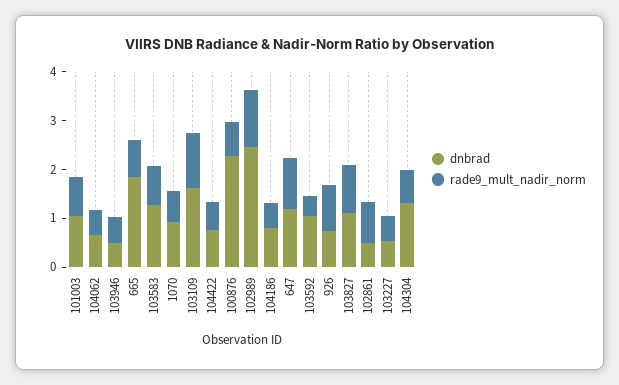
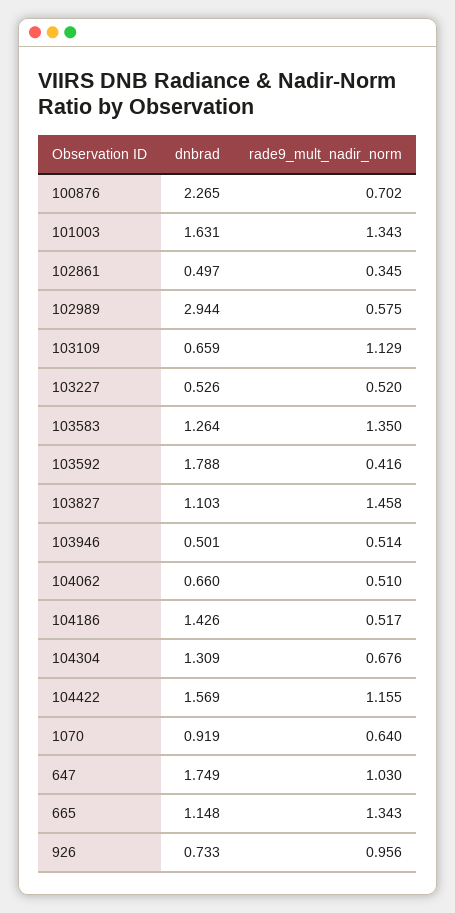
  {
    "dnbrad": {
-     "101003": 1,
+     "101003": 1.631,
      "104062": 0.66,
      "103946": 0.501,
-     "665": 1.8,
+     "665": 1.148,
      "103583": 1.264,
      "1070": 0.919,
-     "103109": 1.6,
+     "103109": 0.659,
-     "104422": 0.8,
+     "104422": 1.569,
      "100876": 2.265,
-     "102989": 2.4,
+     "102989": 2.944,
-     "104186": 0.8,
+     "104186": 1.426,
-     "647": 1.2,
+     "647": 1.749,
-     "103592": 1,
+     "103592": 1.788,
      "926": 0.733,
      "103827": 1.103,
      "102861": 0.497,
      "103227": 0.526,
      "104304": 1.309
    },
    "rade9_mult_nadir_norm": {
-     "101003": 0.8,
+     "101003": 1.343,
      "104062": 0.51,
      "103946": 0.514,
-     "665": 0.8,
+     "665": 1.343,
-     "103583": 0.8,
+     "103583": 1.35,
      "1070": 0.64,
      "103109": 1.129,
-     "104422": 0.6,
+     "104422": 1.155,
      "100876": 0.702,
-     "102989": 1.2,
+     "102989": 0.575,
      "104186": 0.517,
      "647": 1.03,
      "103592": 0.416,
      "926": 0.956,
-     "103827": 1,
+     "103827": 1.458,
-     "102861": 0.8,
+     "102861": 0.345,
      "103227": 0.52,
      "104304": 0.676
    }
  }

